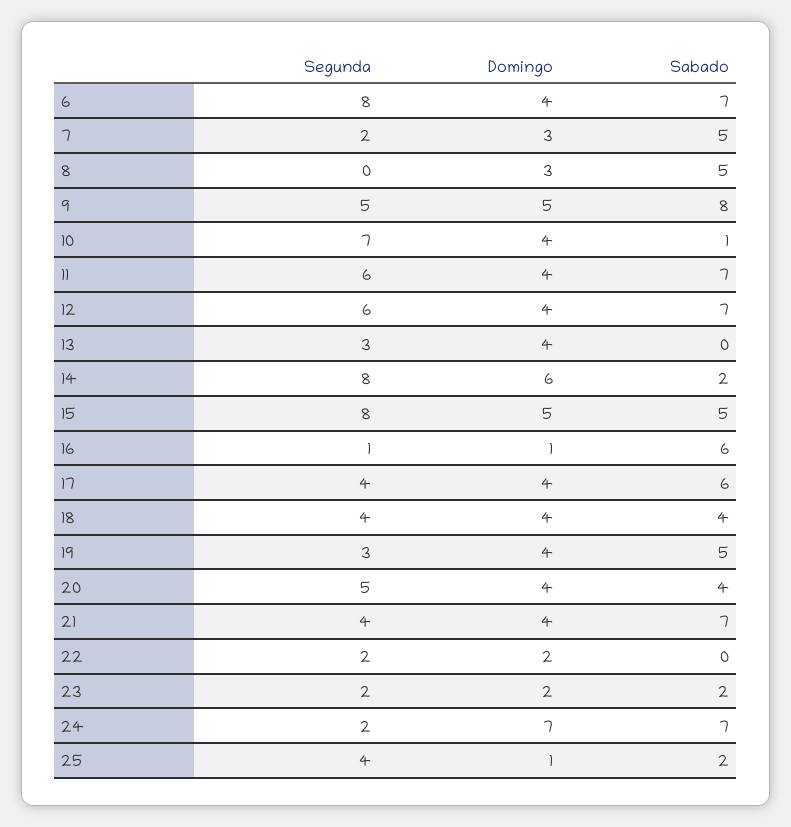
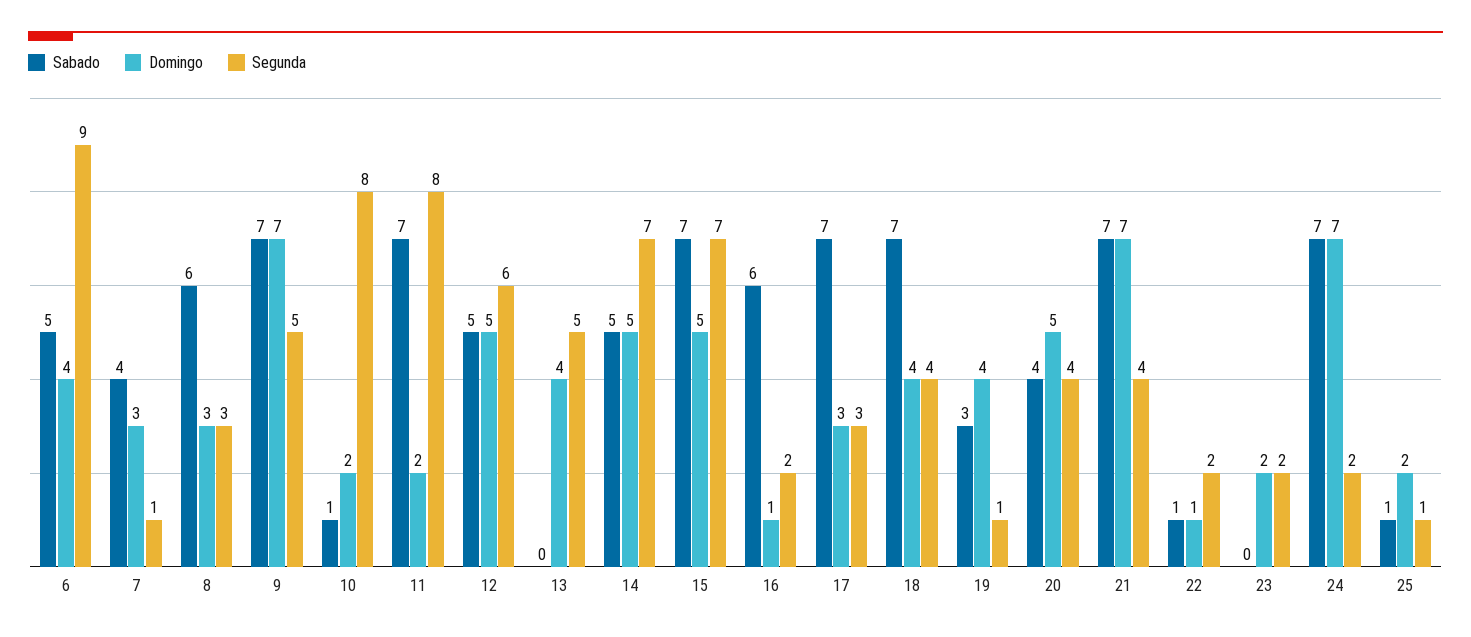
  {
    "Segunda": {
-     "6": 8,
+     "6": 9,
-     "7": 2,
+     "7": 1,
-     "8": 0,
+     "8": 3,
      "9": 5,
-     "10": 7,
+     "10": 8,
-     "11": 6,
+     "11": 8,
      "12": 6,
-     "13": 3,
+     "13": 5,
-     "14": 8,
+     "14": 7,
-     "15": 8,
+     "15": 7,
-     "16": 1,
+     "16": 2,
-     "17": 4,
+     "17": 3,
      "18": 4,
-     "19": 3,
+     "19": 1,
-     "20": 5,
+     "20": 4,
      "21": 4,
      "22": 2,
      "23": 2,
      "24": 2,
-     "25": 4
+     "25": 1
    },
    "Domingo": {
      "6": 4,
      "7": 3,
      "8": 3,
-     "9": 5,
+     "9": 7,
-     "10": 4,
+     "10": 2,
-     "11": 4,
+     "11": 2,
-     "12": 4,
+     "12": 5,
      "13": 4,
-     "14": 6,
+     "14": 5,
      "15": 5,
      "16": 1,
-     "17": 4,
+     "17": 3,
      "18": 4,
      "19": 4,
-     "20": 4,
+     "20": 5,
-     "21": 4,
+     "21": 7,
-     "22": 2,
+     "22": 1,
      "23": 2,
      "24": 7,
-     "25": 1
+     "25": 2
    },
    "Sabado": {
-     "6": 7,
+     "6": 5,
-     "7": 5,
+     "7": 4,
-     "8": 5,
+     "8": 6,
-     "9": 8,
+     "9": 7,
      "10": 1,
      "11": 7,
-     "12": 7,
+     "12": 5,
      "13": 0,
-     "14": 2,
+     "14": 5,
-     "15": 5,
+     "15": 7,
      "16": 6,
-     "17": 6,
+     "17": 7,
-     "18": 4,
+     "18": 7,
-     "19": 5,
+     "19": 3,
      "20": 4,
      "21": 7,
-     "22": 0,
+     "22": 1,
-     "23": 2,
+     "23": 0,
      "24": 7,
-     "25": 2
+     "25": 1
    }
  }

